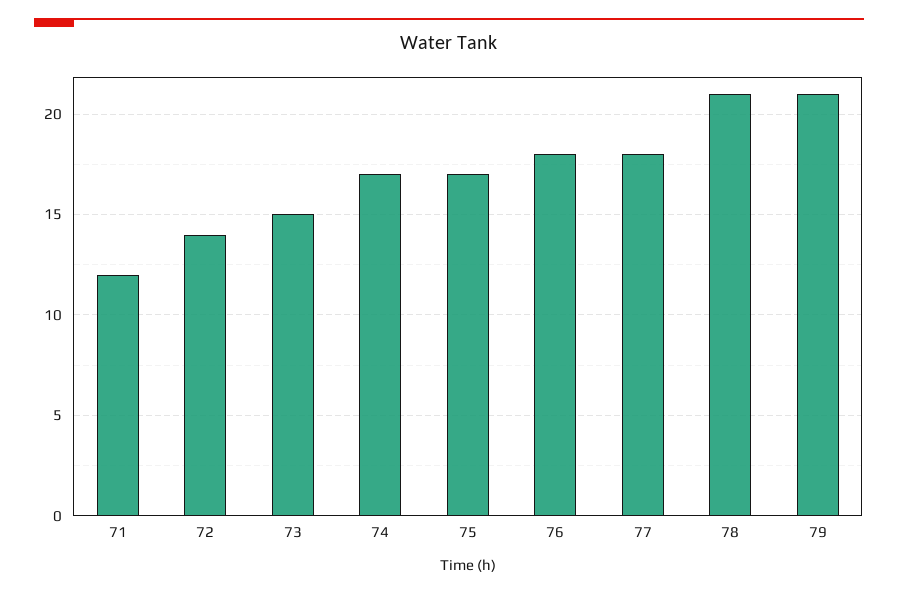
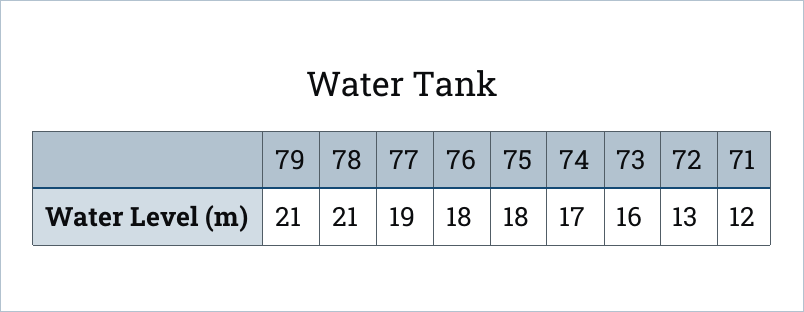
  {
    "71": 12,
-   "72": 14,
+   "72": 13,
-   "73": 15,
+   "73": 16,
    "74": 17,
-   "75": 17,
+   "75": 18,
    "76": 18,
-   "77": 18,
+   "77": 19,
    "78": 21,
    "79": 21
  }

